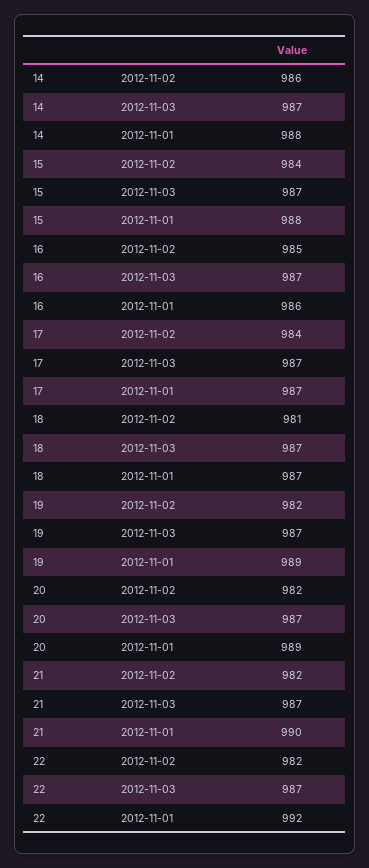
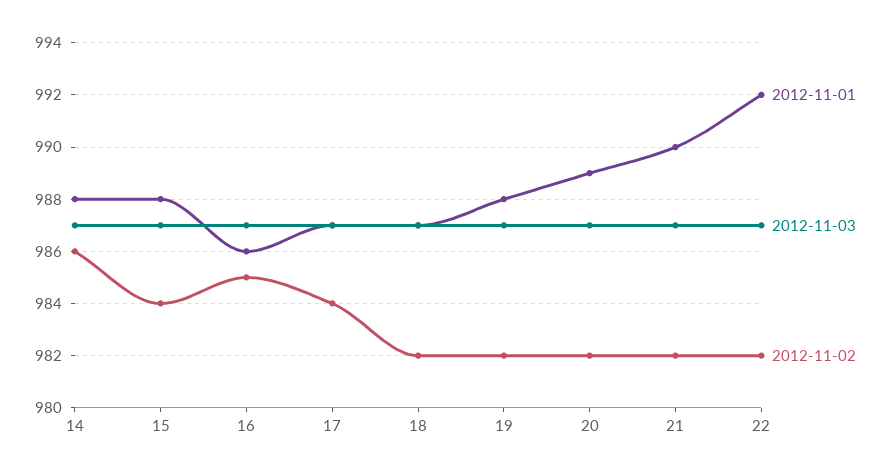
  {
    "2012-11-02": {
      "14": 986,
      "15": 984,
      "16": 985,
      "17": 984,
-     "18": 981,
+     "18": 982,
      "19": 982,
      "20": 982,
      "21": 982,
      "22": 982
    },
    "2012-11-03": {
      "14": 987,
      "15": 987,
      "16": 987,
      "17": 987,
      "18": 987,
      "19": 987,
      "20": 987,
      "21": 987,
      "22": 987
    },
    "2012-11-01": {
      "14": 988,
      "15": 988,
      "16": 986,
      "17": 987,
      "18": 987,
-     "19": 989,
+     "19": 988,
      "20": 989,
      "21": 990,
      "22": 992
    }
  }

